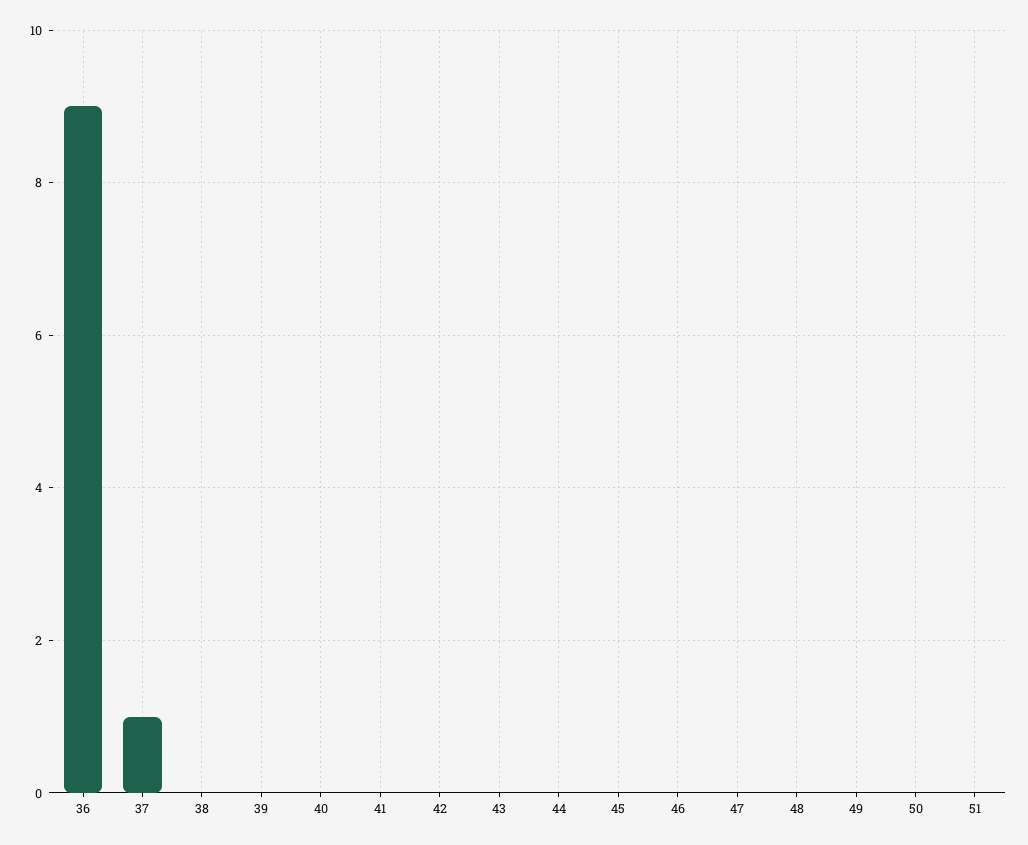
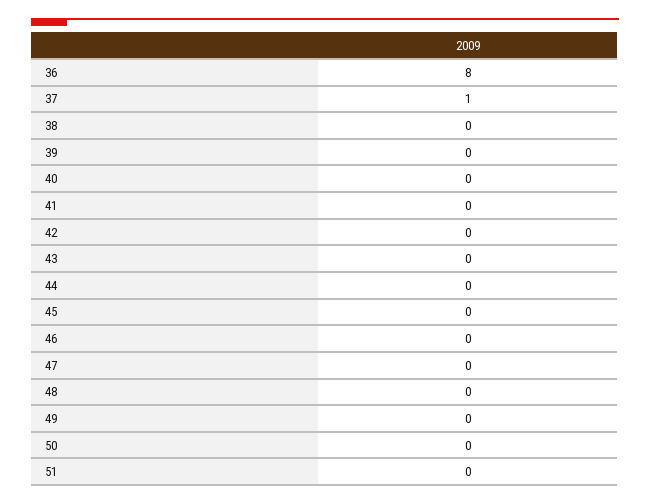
  {
-   "36": 9,
+   "36": 8,
    "37": 1,
    "38": 0,
    "39": 0,
    "40": 0,
    "41": 0,
    "42": 0,
    "43": 0,
    "44": 0,
    "45": 0,
    "46": 0,
    "47": 0,
    "48": 0,
    "49": 0,
    "50": 0,
    "51": 0
  }

